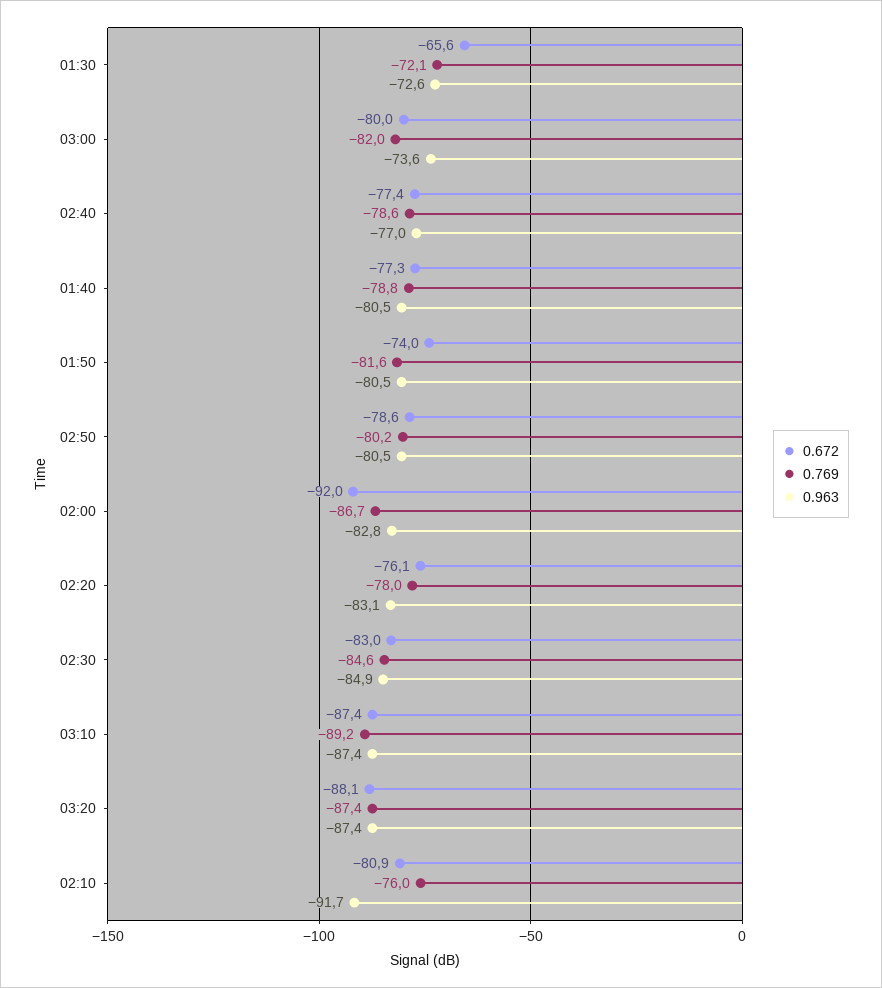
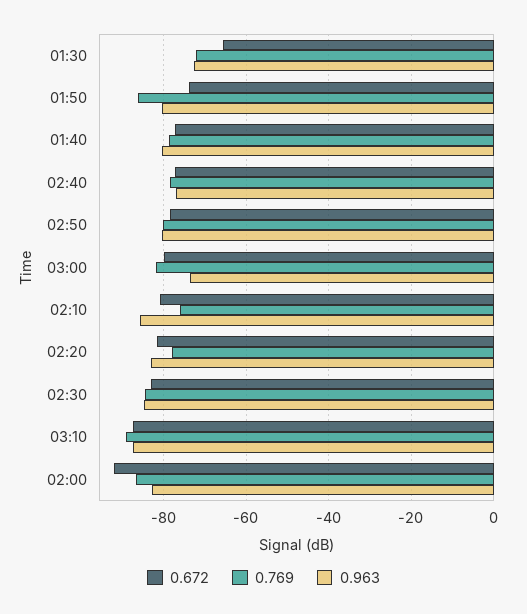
  {
    "0.672": {
      "01:30": -65.6,
      "03:00": -80,
      "02:40": -77.4,
      "01:40": -77.3,
      "01:50": -74,
      "02:50": -78.6,
      "02:00": -92,
-     "02:20": -76.1,
+     "02:20": -82,
      "02:30": -83,
      "03:10": -87.4,
-     "03:20": -88.1,
      "02:10": -80.9
    },
    "0.769": {
      "01:30": -72.1,
      "03:00": -82,
      "02:40": -78.6,
      "01:40": -78.8,
-     "01:50": -81.6,
+     "01:50": -86,
      "02:50": -80.2,
      "02:00": -86.7,
      "02:20": -78,
      "02:30": -84.6,
      "03:10": -89.2,
-     "03:20": -87.4,
      "02:10": -76
    },
    "0.963": {
      "01:30": -72.6,
      "03:00": -73.6,
      "02:40": -77,
      "01:40": -80.5,
      "01:50": -80.5,
      "02:50": -80.5,
      "02:00": -82.8,
      "02:20": -83.1,
      "02:30": -84.9,
      "03:10": -87.4,
-     "03:20": -87.4,
-     "02:10": -91.7
+     "02:10": -86
    }
  }

